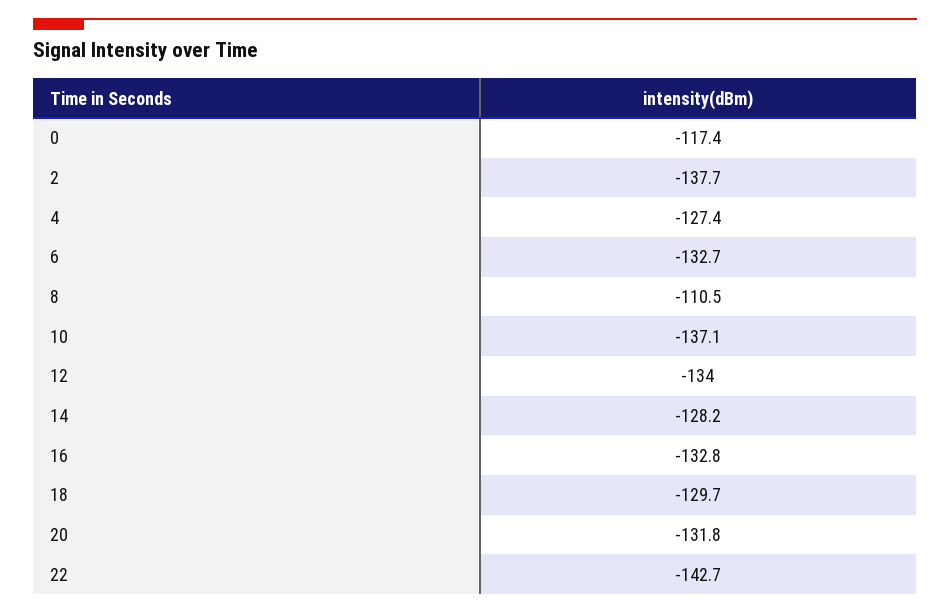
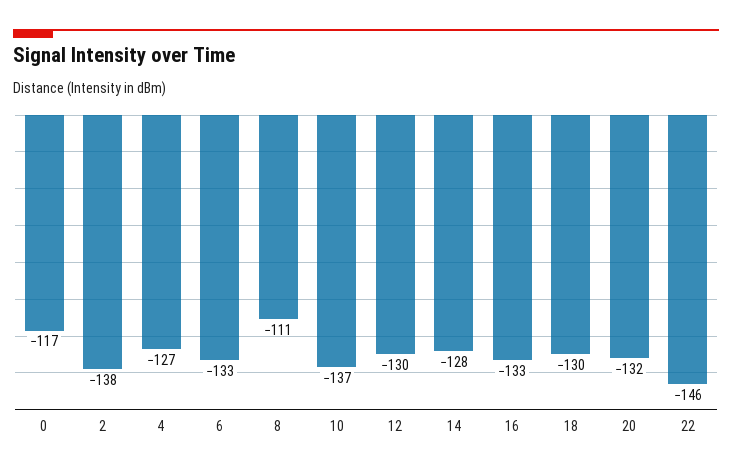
  {
    "0": -117.4,
    "2": -137.7,
    "4": -127.4,
    "6": -132.7,
    "8": -110.5,
    "10": -137.1,
-   "12": -134,
+   "12": -130,
    "14": -128.2,
    "16": -132.8,
    "18": -129.7,
    "20": -131.8,
-   "22": -142.7
+   "22": -146
  }

